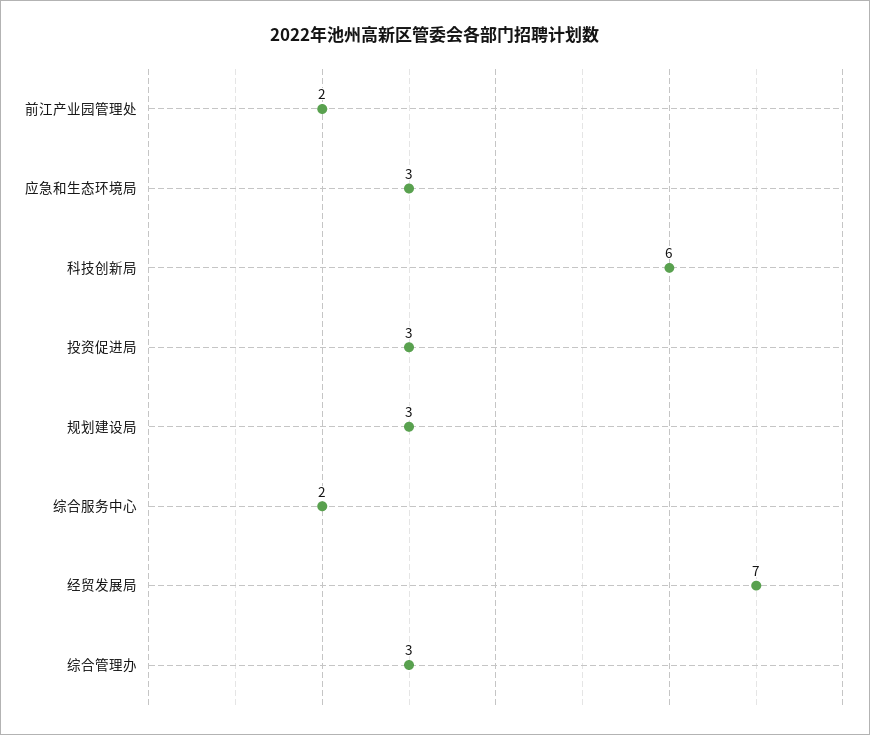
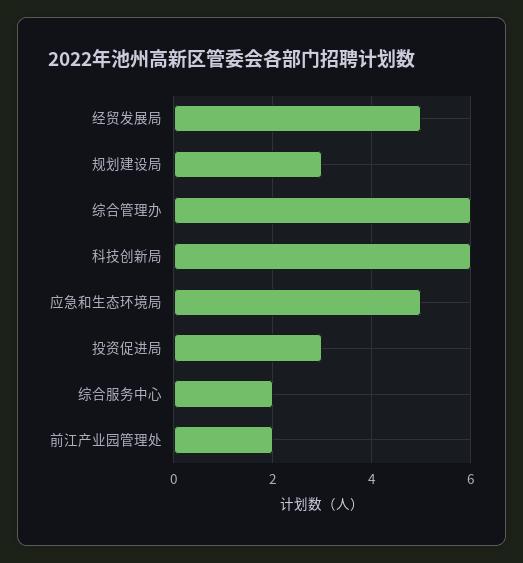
  {
    "前江产业园管理处": 2,
-   "应急和生态环境局": 3,
+   "应急和生态环境局": 5,
    "科技创新局": 6,
    "投资促进局": 3,
    "规划建设局": 3,
    "综合服务中心": 2,
-   "经贸发展局": 7,
+   "经贸发展局": 5,
-   "综合管理办": 3
+   "综合管理办": 6
  }

